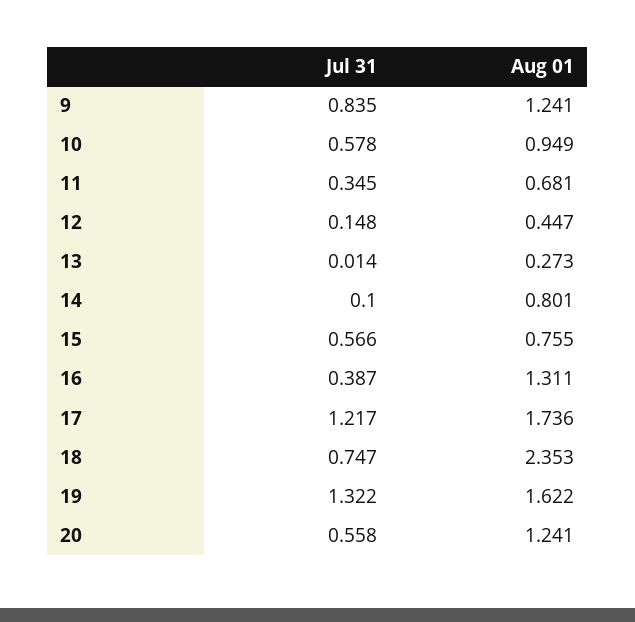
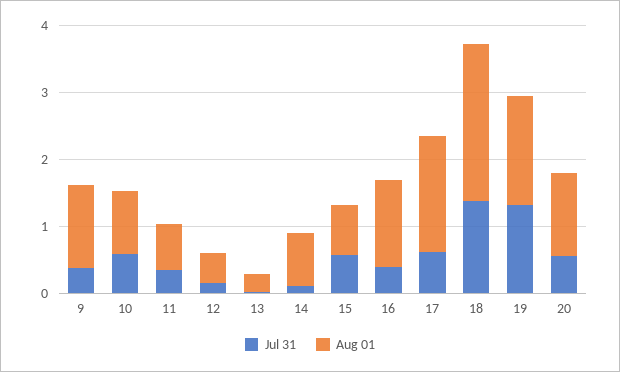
  {
    "Jul 31": {
-     "9": 0.835,
+     "9": 0.4,
      "10": 0.578,
      "11": 0.345,
      "12": 0.148,
      "13": 0.014,
      "14": 0.1,
      "15": 0.566,
      "16": 0.387,
-     "17": 1.217,
+     "17": 0.6,
-     "18": 0.747,
+     "18": 1.4,
      "19": 1.322,
      "20": 0.558
    },
    "Aug 01": {
      "9": 1.241,
      "10": 0.949,
      "11": 0.681,
      "12": 0.447,
      "13": 0.273,
      "14": 0.801,
      "15": 0.755,
      "16": 1.311,
      "17": 1.736,
      "18": 2.353,
      "19": 1.622,
      "20": 1.241
    }
  }

